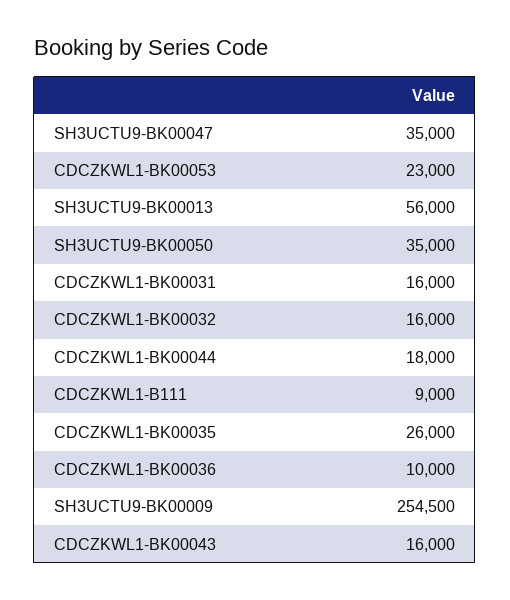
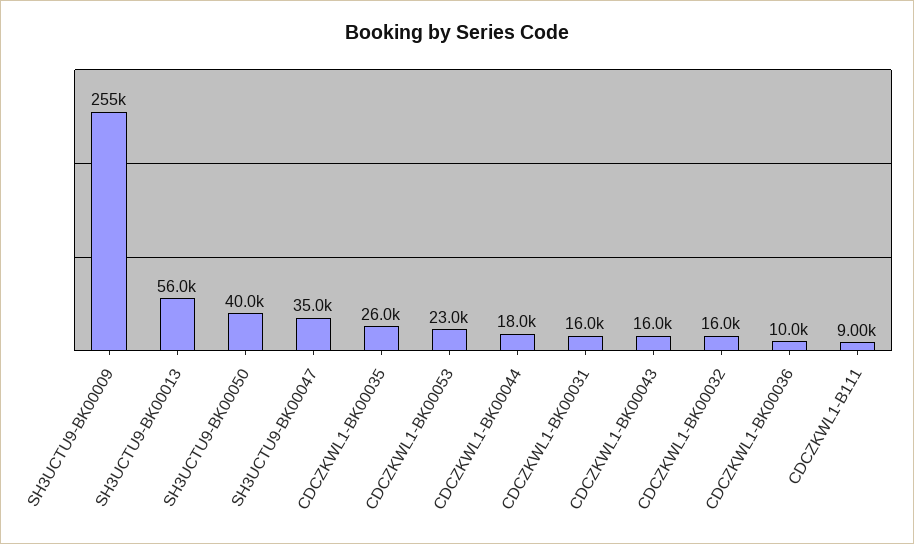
  {
    "SH3UCTU9-BK00047": 35000,
    "CDCZKWL1-BK00053": 23000,
    "SH3UCTU9-BK00013": 56000,
-   "SH3UCTU9-BK00050": 35000,
+   "SH3UCTU9-BK00050": 40000,
    "CDCZKWL1-BK00031": 16000,
    "CDCZKWL1-BK00032": 16000,
    "CDCZKWL1-BK00044": 18000,
    "CDCZKWL1-B111": 9000,
    "CDCZKWL1-BK00035": 26000,
    "CDCZKWL1-BK00036": 10000,
    "SH3UCTU9-BK00009": 254500,
    "CDCZKWL1-BK00043": 16000
  }

